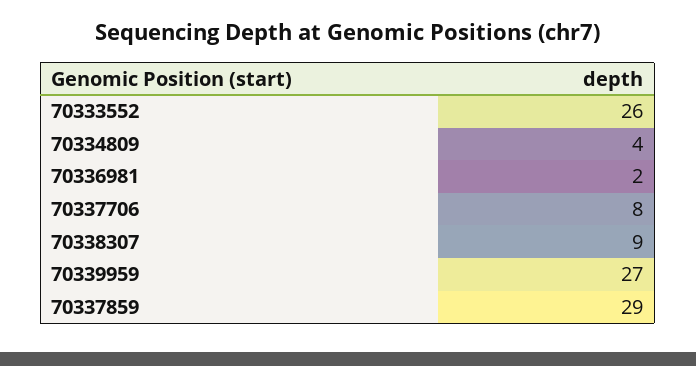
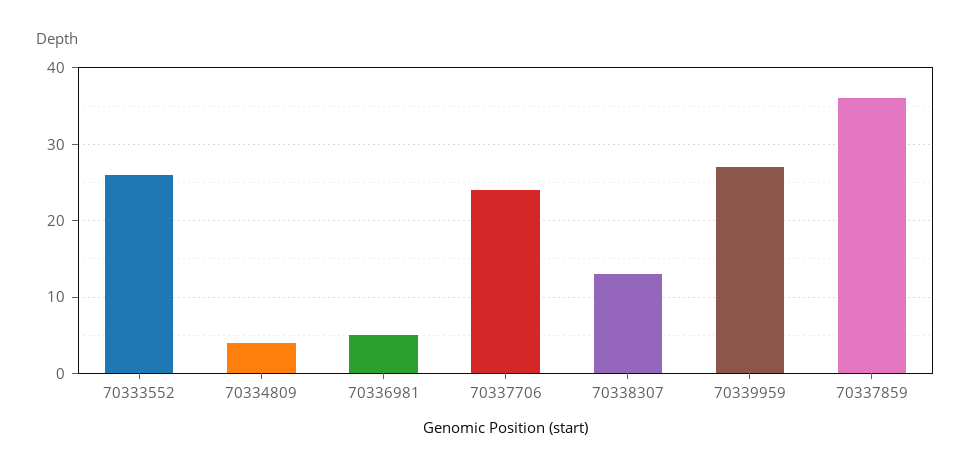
  {
    "70333552": 26,
    "70334809": 4,
-   "70336981": 2,
+   "70336981": 5,
-   "70337706": 8,
+   "70337706": 24,
-   "70338307": 9,
+   "70338307": 13,
    "70339959": 27,
-   "70337859": 29
+   "70337859": 36
  }

